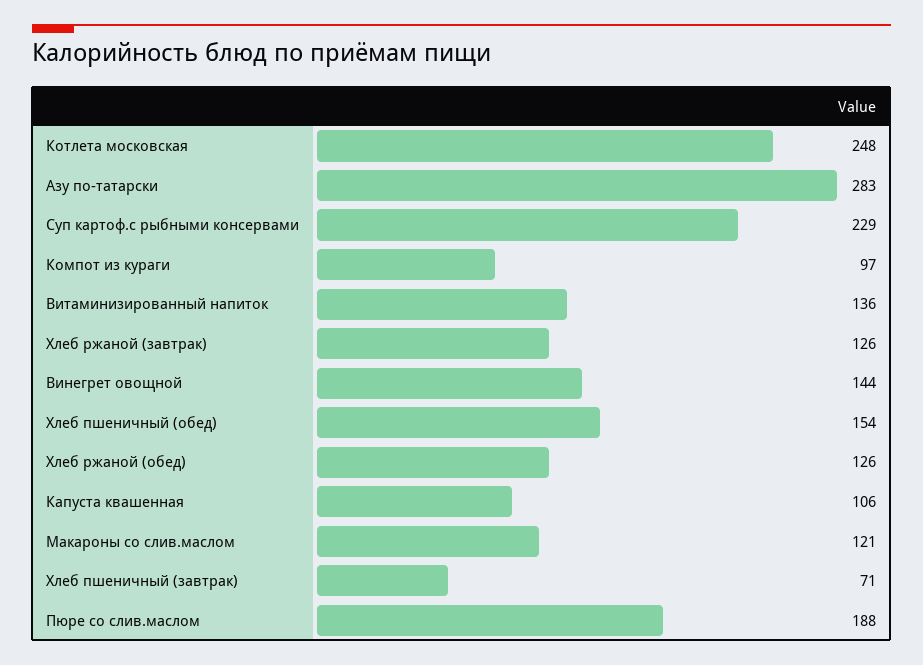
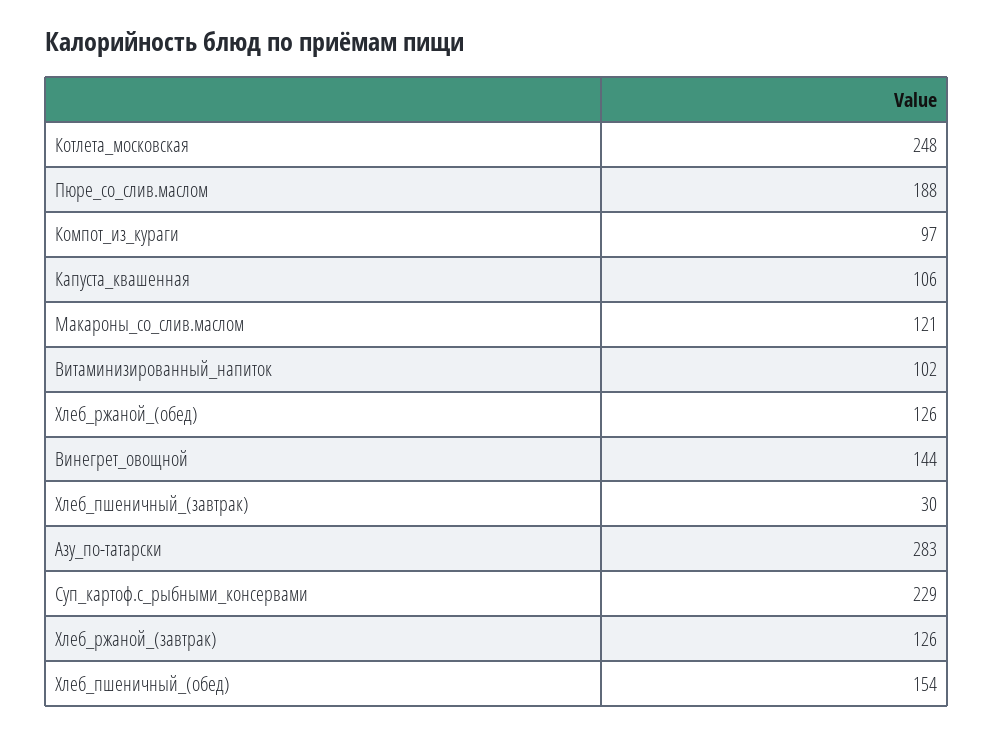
  {
    "Котлета московская": 248,
    "Азу по-татарски": 283,
    "Суп картоф.с рыбными консервами": 229,
    "Компот из кураги": 97,
-   "Витаминизированный напиток": 136,
+   "Витаминизированный напиток": 102,
    "Хлеб ржаной (завтрак)": 126,
    "Винегрет овощной": 144,
    "Хлеб пшеничный (обед)": 154,
    "Хлеб ржаной (обед)": 126,
    "Капуста квашенная": 106,
    "Макароны со слив.маслом": 121,
-   "Хлеб пшеничный (завтрак)": 71,
+   "Хлеб пшеничный (завтрак)": 30,
    "Пюре со слив.маслом": 188
  }

